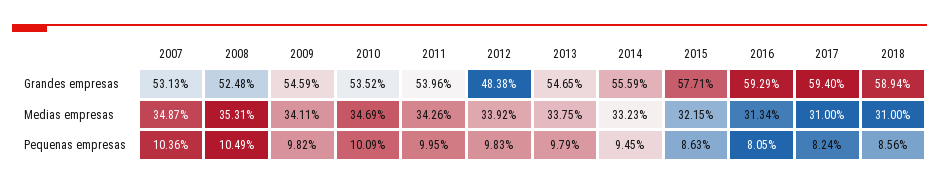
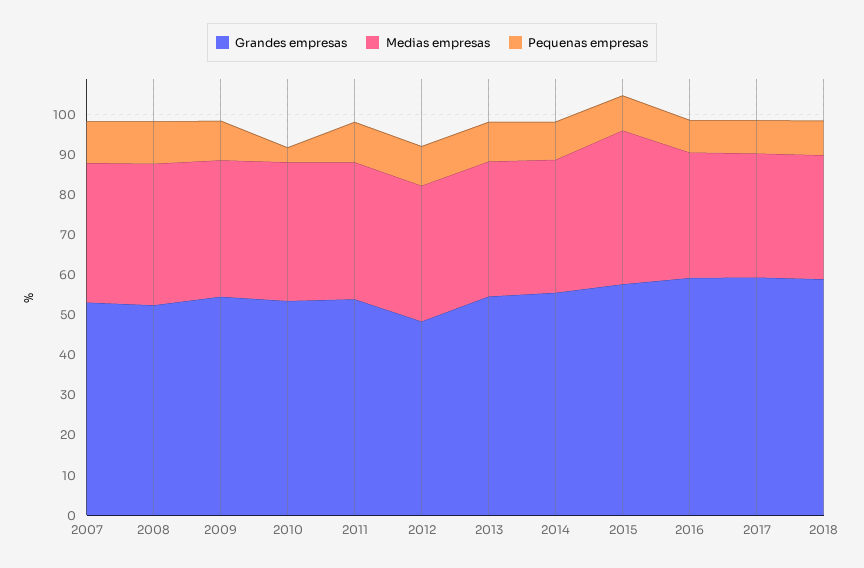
  {
    "Grandes empresas": {
      "2007": 53.13,
      "2008": 52.48,
      "2009": 54.59,
      "2010": 53.52,
      "2011": 53.96,
      "2012": 48.38,
      "2013": 54.65,
      "2014": 55.59,
      "2015": 57.71,
      "2016": 59.29,
      "2017": 59.4,
      "2018": 58.94
    },
    "Medias empresas": {
      "2007": 34.87,
      "2008": 35.31,
      "2009": 34.11,
      "2010": 34.69,
      "2011": 34.26,
      "2012": 33.92,
      "2013": 33.75,
      "2014": 33.23,
-     "2015": 32.15,
+     "2015": 38,
      "2016": 31.34,
      "2017": 31,
      "2018": 31
    },
    "Pequenas empresas": {
      "2007": 10.36,
      "2008": 10.49,
      "2009": 9.82,
-     "2010": 10.09,
+     "2010": 4,
      "2011": 9.95,
      "2012": 9.83,
      "2013": 9.79,
      "2014": 9.45,
      "2015": 8.63,
      "2016": 8.05,
      "2017": 8.24,
      "2018": 8.56
    }
  }

